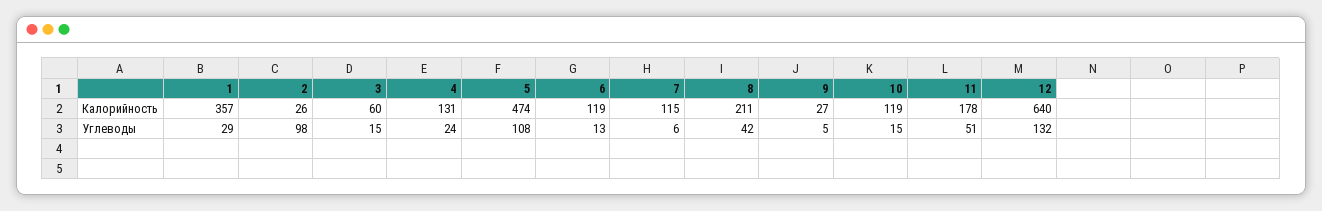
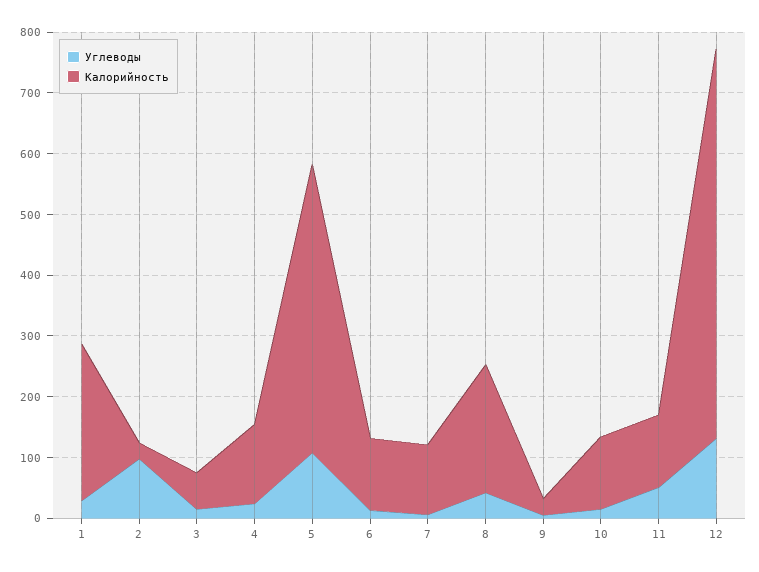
  {
    "Калорийность": {
-     "1": 357,
+     "1": 260,
      "2": 26,
      "3": 60,
      "4": 131,
      "5": 474,
      "6": 119,
      "7": 115,
      "8": 211,
      "9": 27,
      "10": 119,
-     "11": 178,
+     "11": 120,
      "12": 640
    },
    "Углеводы": {
      "1": 29,
      "2": 98,
      "3": 15,
      "4": 24,
      "5": 108,
      "6": 13,
      "7": 6,
      "8": 42,
      "9": 5,
      "10": 15,
      "11": 51,
      "12": 132
    }
  }

